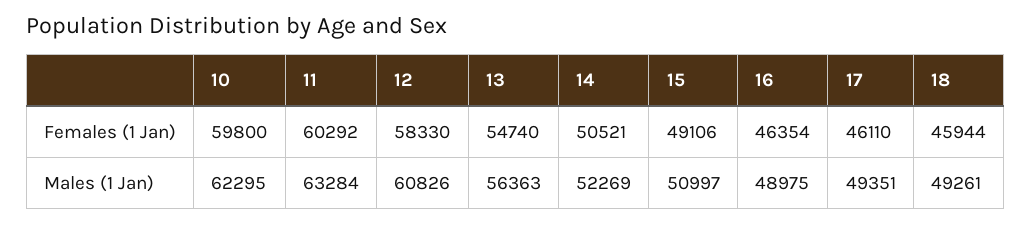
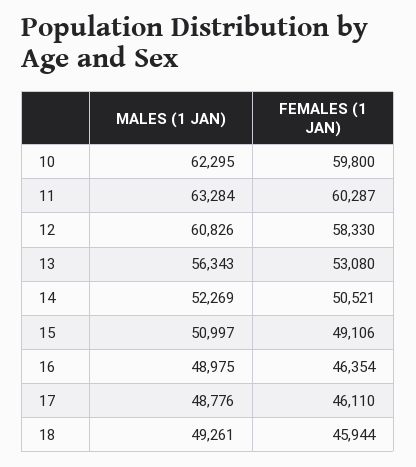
  {
    "10": {
      "Females (1 Jan)": 59800,
      "Males (1 Jan)": 62295
    },
    "11": {
-     "Females (1 Jan)": 60292,
+     "Females (1 Jan)": 60287,
      "Males (1 Jan)": 63284
    },
    "12": {
      "Females (1 Jan)": 58330,
      "Males (1 Jan)": 60826
    },
    "13": {
-     "Females (1 Jan)": 54740,
+     "Females (1 Jan)": 53080,
-     "Males (1 Jan)": 56363
+     "Males (1 Jan)": 56343
    },
    "14": {
      "Females (1 Jan)": 50521,
      "Males (1 Jan)": 52269
    },
    "15": {
      "Females (1 Jan)": 49106,
      "Males (1 Jan)": 50997
    },
    "16": {
      "Females (1 Jan)": 46354,
      "Males (1 Jan)": 48975
    },
    "17": {
      "Females (1 Jan)": 46110,
-     "Males (1 Jan)": 49351
+     "Males (1 Jan)": 48776
    },
    "18": {
      "Females (1 Jan)": 45944,
      "Males (1 Jan)": 49261
    }
  }

